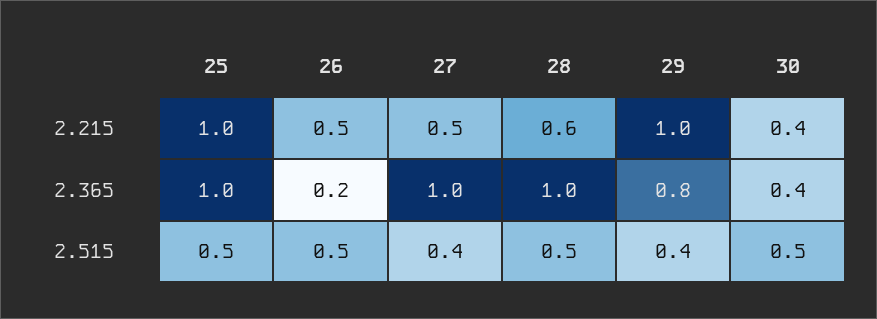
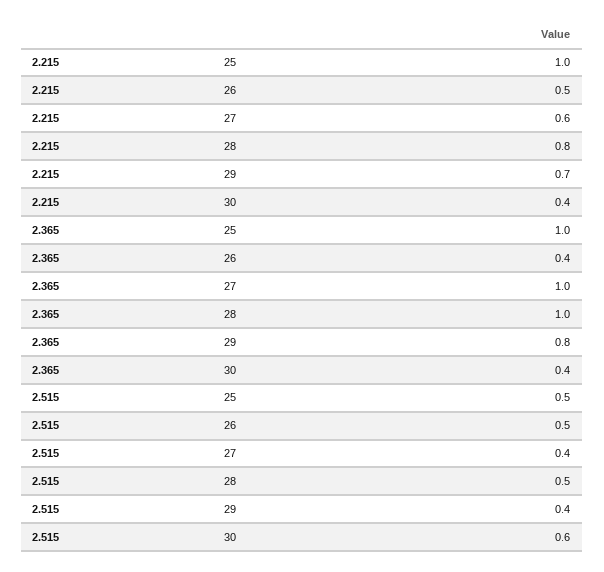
  {
    "25": {
      "2.215": 1,
      "2.365": 1,
      "2.515": 0.5
    },
    "26": {
      "2.215": 0.5,
-     "2.365": 0.2,
+     "2.365": 0.4,
      "2.515": 0.5
    },
    "27": {
-     "2.215": 0.5,
+     "2.215": 0.6,
      "2.365": 1,
      "2.515": 0.4
    },
    "28": {
-     "2.215": 0.6,
+     "2.215": 0.8,
      "2.365": 1,
      "2.515": 0.5
    },
    "29": {
-     "2.215": 1,
+     "2.215": 0.7,
      "2.365": 0.8,
      "2.515": 0.4
    },
    "30": {
      "2.215": 0.4,
      "2.365": 0.4,
-     "2.515": 0.5
+     "2.515": 0.6
    }
  }

